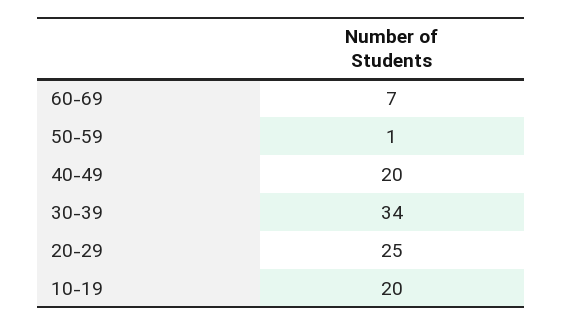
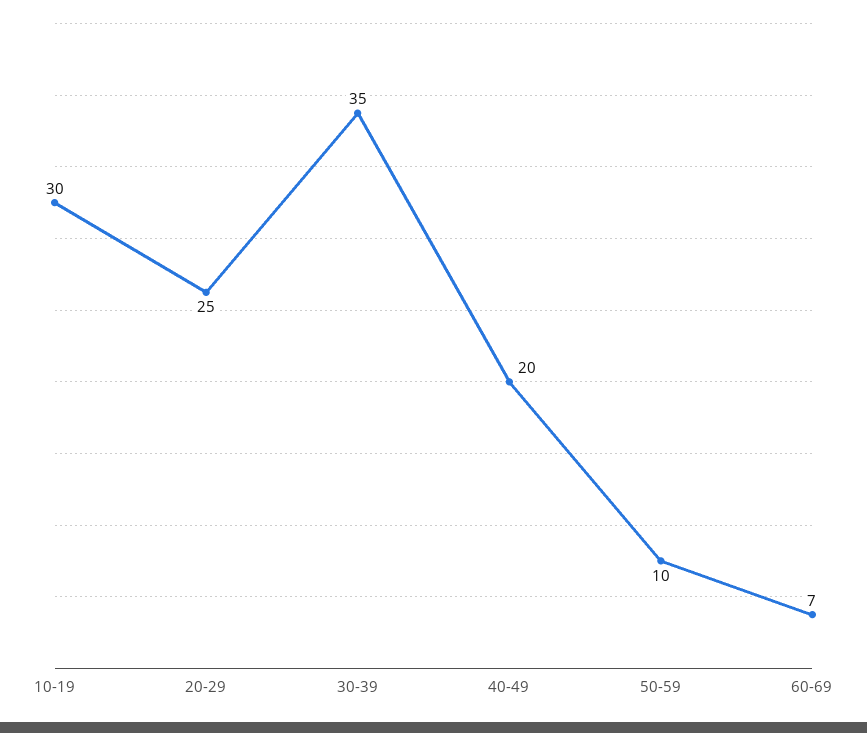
  {
    "60-69": 7,
-   "50-59": 1,
+   "50-59": 10,
    "40-49": 20,
-   "30-39": 34,
+   "30-39": 35,
    "20-29": 25,
-   "10-19": 20
+   "10-19": 30
  }

